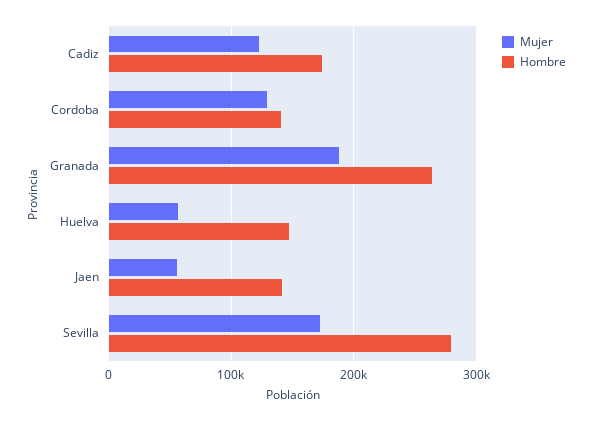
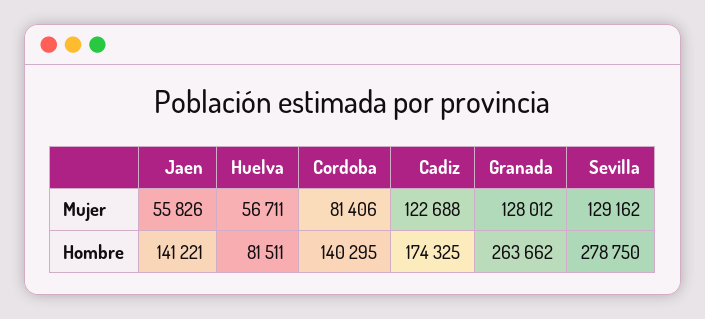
  {
    "Mujer": {
      "Cadiz": 122688,
-     "Cordoba": 130000,
+     "Cordoba": 81406,
-     "Granada": 190000,
+     "Granada": 128012,
      "Huelva": 56711,
      "Jaen": 55826,
-     "Sevilla": 170000
+     "Sevilla": 129162
    },
    "Hombre": {
      "Cadiz": 174325,
      "Cordoba": 140295,
      "Granada": 263662,
-     "Huelva": 150000,
+     "Huelva": 81511,
      "Jaen": 141221,
      "Sevilla": 278750
    }
  }

